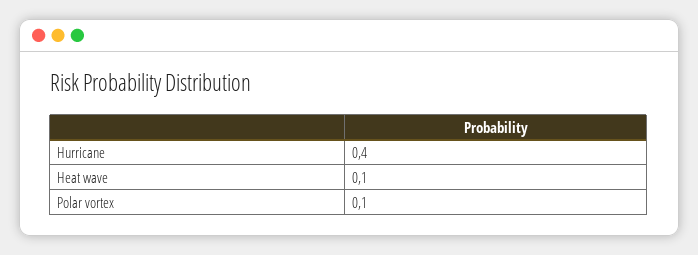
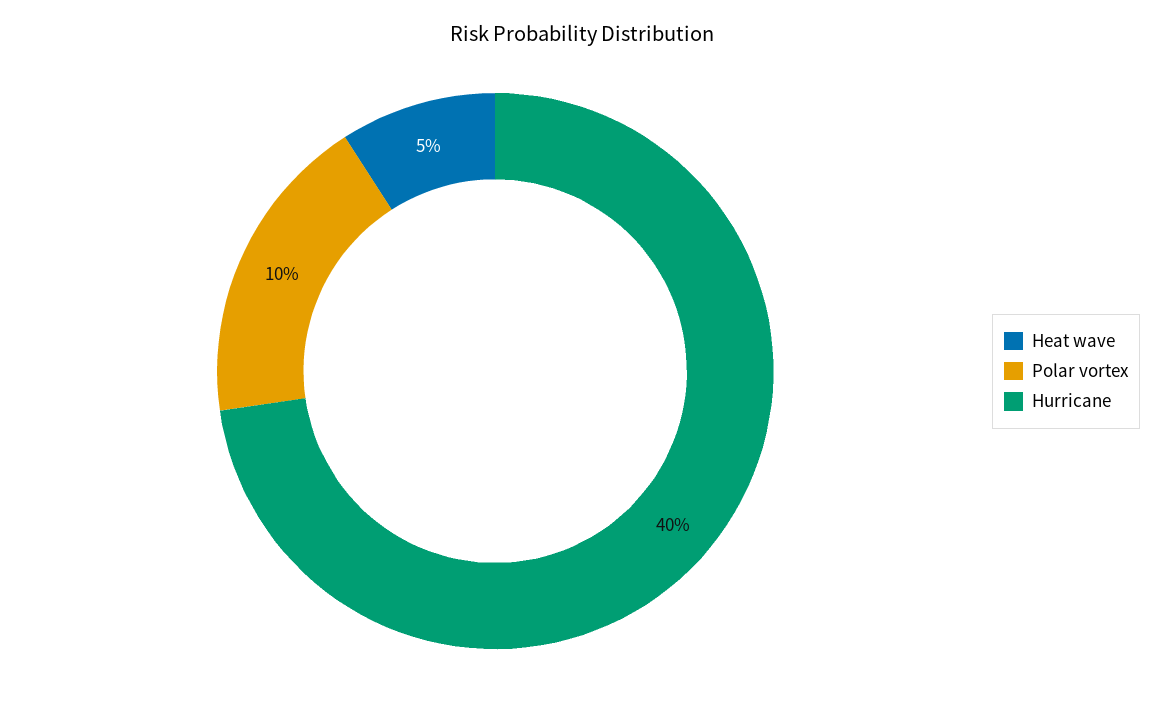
  {
    "Hurricane": 0.4,
-   "Heat wave": 0.1,
+   "Heat wave": 0.05,
    "Polar vortex": 0.1
  }

